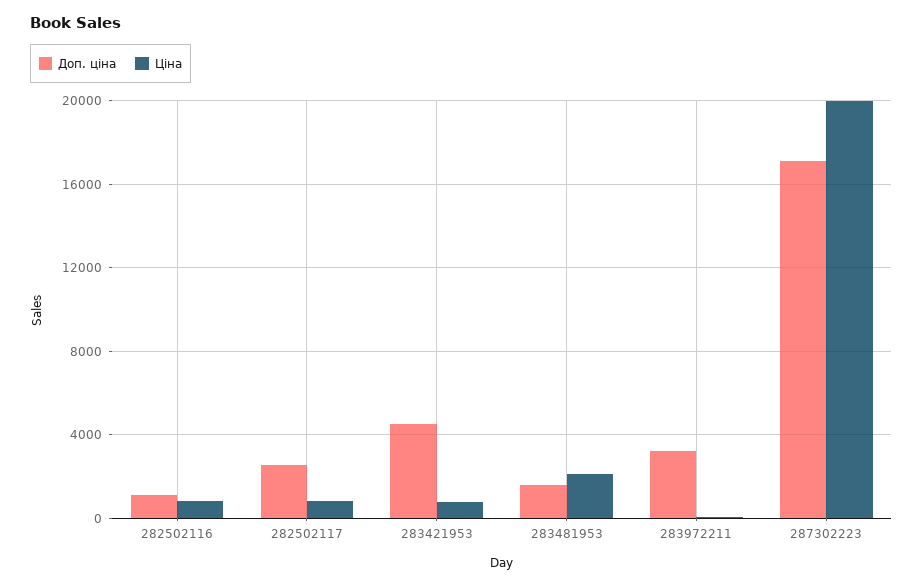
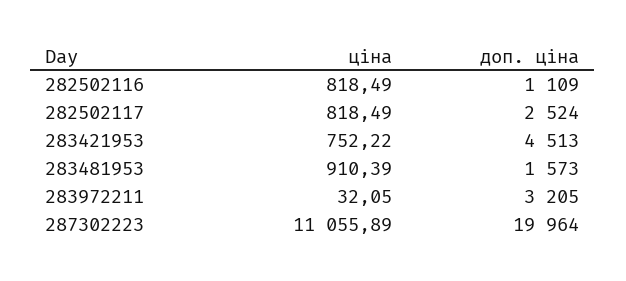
  {
    "Доп. ціна": {
      "282502116": 1109,
      "282502117": 2524,
      "283421953": 4513,
      "283481953": 1573,
      "283972211": 3205,
-     "287302223": 17000
+     "287302223": 19964
    },
    "Ціна": {
      "282502116": 818.49,
      "282502117": 818.49,
      "283421953": 752.22,
-     "283481953": 2000,
+     "283481953": 910.39,
      "283972211": 32.05,
-     "287302223": 20000
+     "287302223": 11055.89
    }
  }

